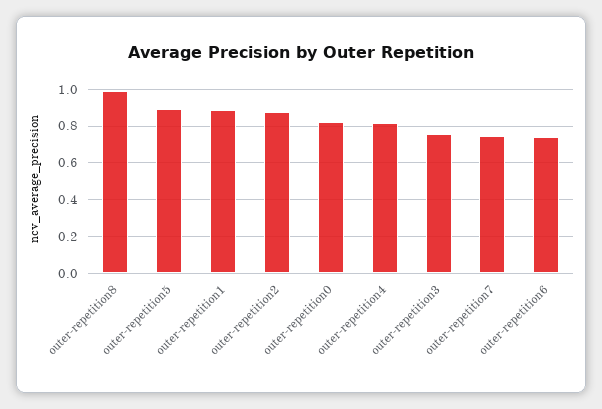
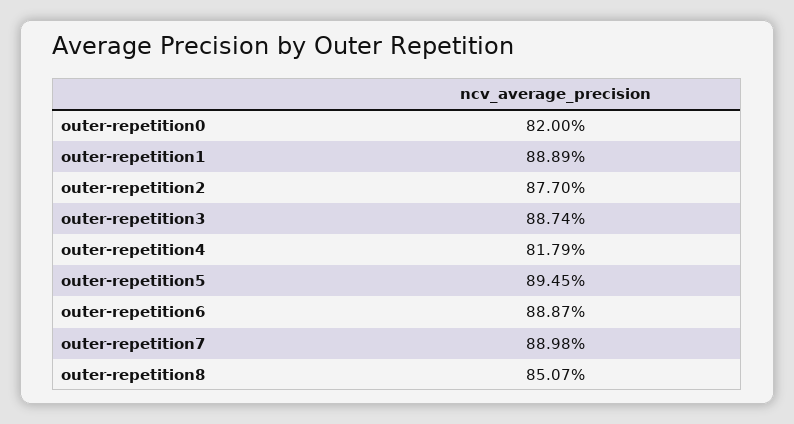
  {
-   "outer-repetition8": 1,
+   "outer-repetition8": 0.8507,
    "outer-repetition5": 0.8945,
    "outer-repetition1": 0.8889,
    "outer-repetition2": 0.877,
    "outer-repetition0": 0.82,
    "outer-repetition4": 0.8179,
-   "outer-repetition3": 0.75,
+   "outer-repetition3": 0.8874,
-   "outer-repetition7": 0.75,
+   "outer-repetition7": 0.8898,
-   "outer-repetition6": 0.75
+   "outer-repetition6": 0.8887
  }

